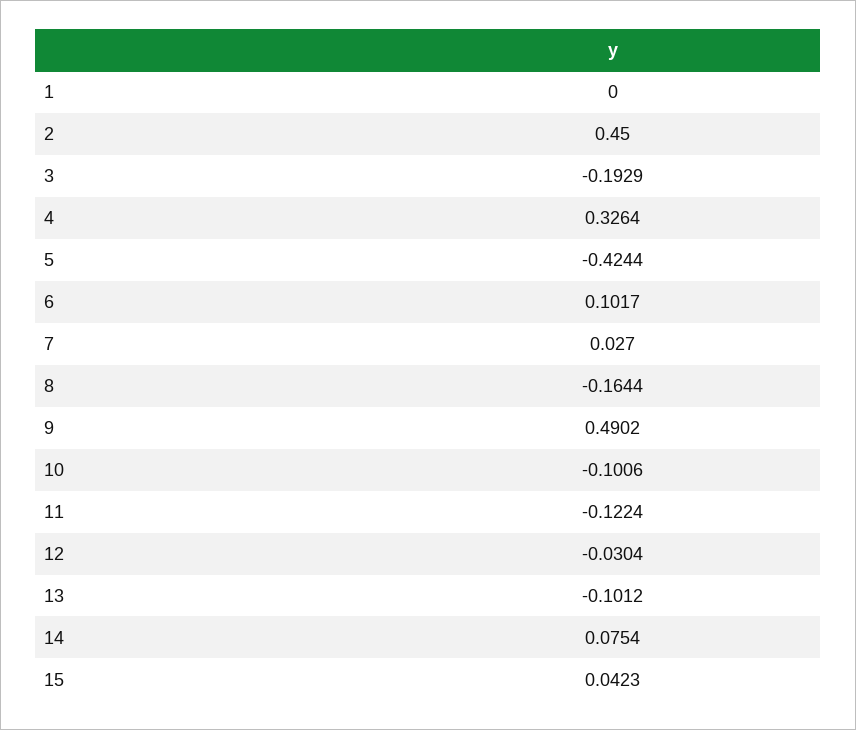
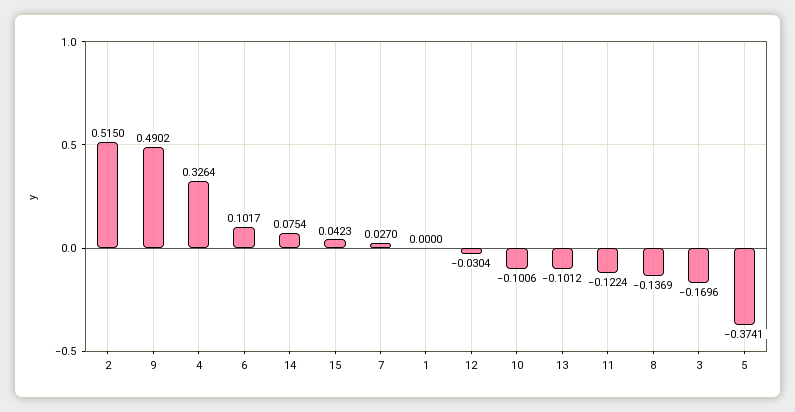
  {
    "1": 0,
-   "2": 0.45,
+   "2": 0.515,
-   "3": -0.1929,
+   "3": -0.1696,
    "4": 0.3264,
-   "5": -0.4244,
+   "5": -0.3741,
    "6": 0.1017,
    "7": 0.027,
-   "8": -0.1644,
+   "8": -0.1369,
    "9": 0.4902,
    "10": -0.1006,
    "11": -0.1224,
    "12": -0.0304,
    "13": -0.1012,
    "14": 0.0754,
    "15": 0.0423
  }

